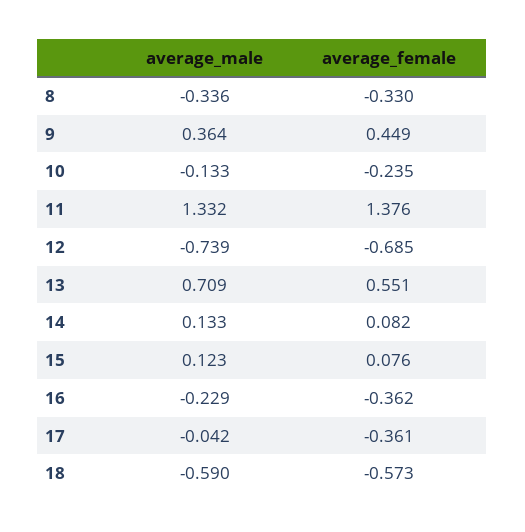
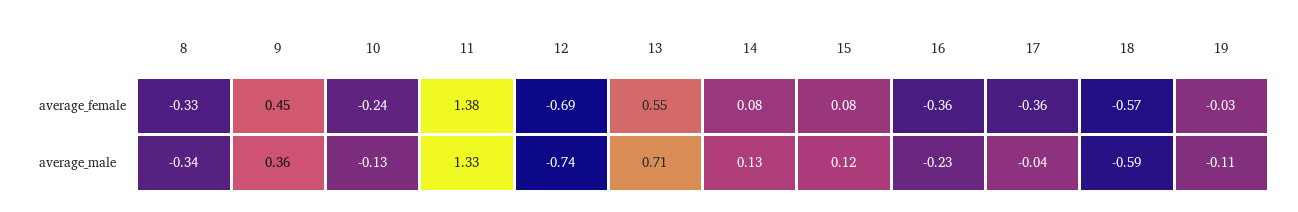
  {
    "average_male": {
      "8": -0.336,
      "9": 0.364,
      "10": -0.133,
      "11": 1.332,
      "12": -0.739,
      "13": 0.709,
      "14": 0.133,
      "15": 0.123,
      "16": -0.229,
      "17": -0.042,
-     "18": -0.59
+     "18": -0.59,
+     "19": -0.11
    },
    "average_female": {
      "8": -0.33,
      "9": 0.449,
      "10": -0.235,
      "11": 1.376,
      "12": -0.685,
      "13": 0.551,
      "14": 0.082,
      "15": 0.076,
      "16": -0.362,
      "17": -0.361,
-     "18": -0.573
+     "18": -0.573,
+     "19": -0.03
    }
  }

